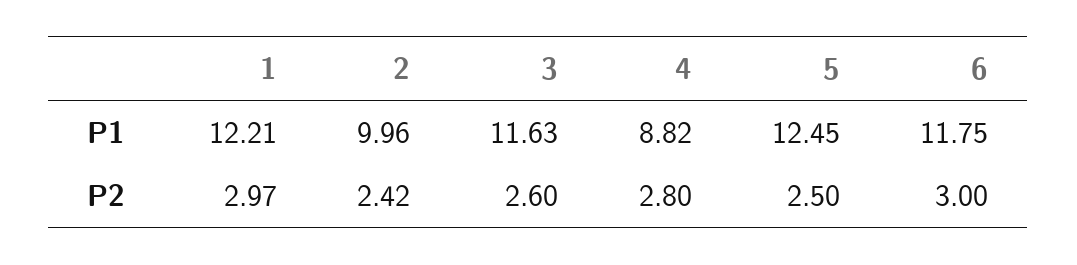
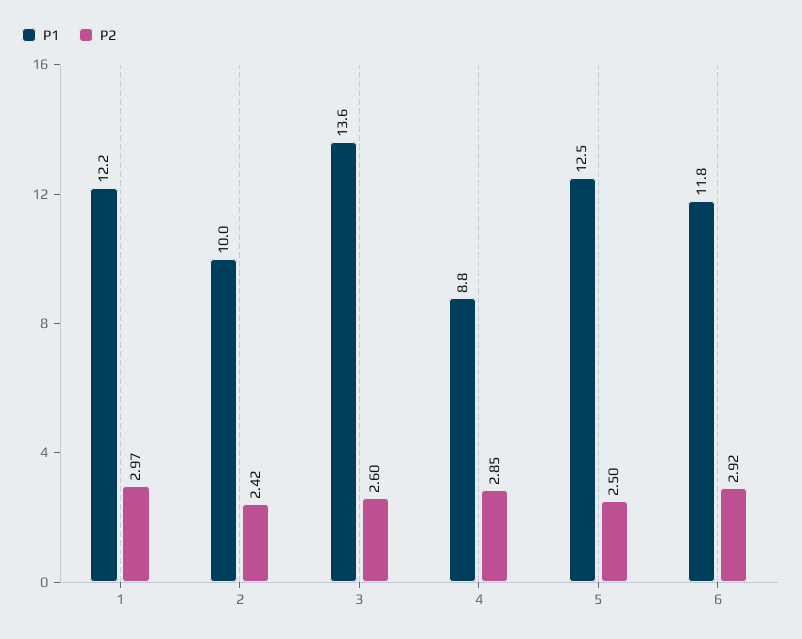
  {
    "P1": {
      "1": 12.21,
      "2": 9.96,
-     "3": 11.63,
+     "3": 13.6,
      "4": 8.82,
      "5": 12.45,
      "6": 11.75
    },
    "P2": {
      "1": 2.97,
      "2": 2.42,
      "3": 2.6,
-     "4": 2.8,
+     "4": 2.85,
      "5": 2.5,
-     "6": 3
+     "6": 2.92
    }
  }

